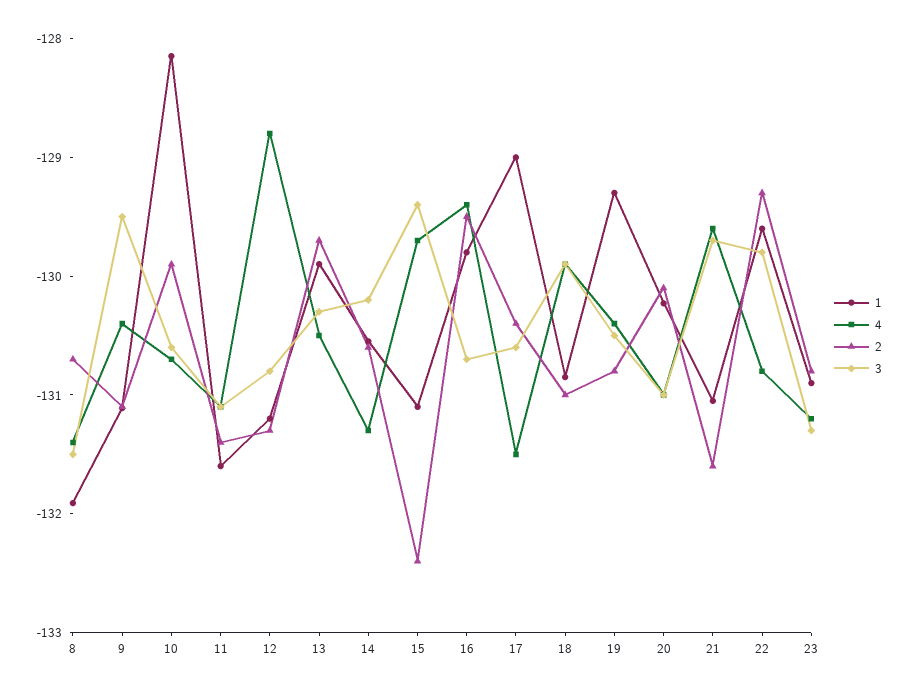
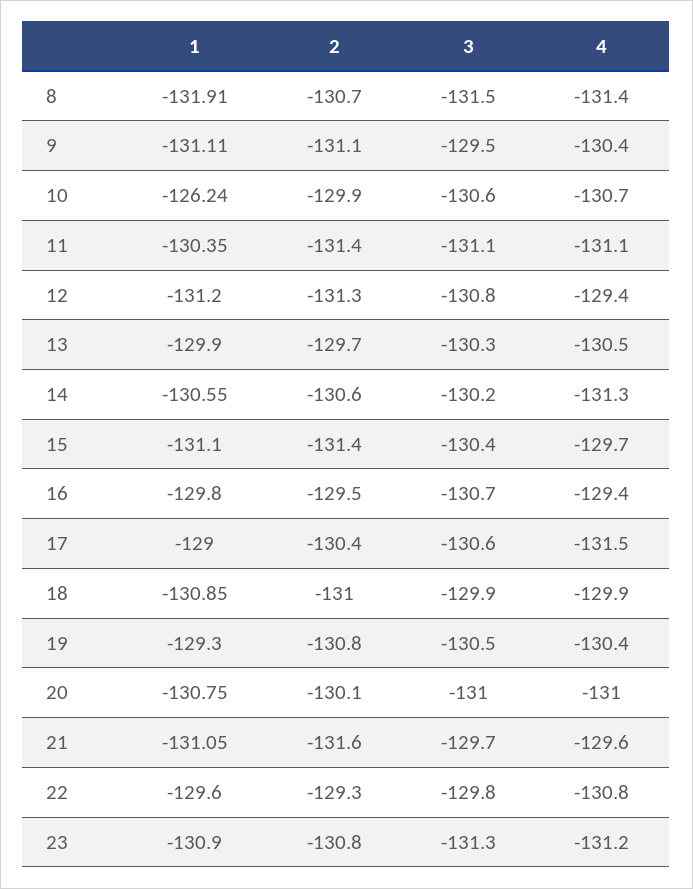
  {
    "1": {
      "8": -131.91,
      "9": -131.11,
-     "10": -128.2,
+     "10": -126.24,
-     "11": -131.6,
+     "11": -130.35,
      "12": -131.2,
      "13": -129.9,
      "14": -130.55,
      "15": -131.1,
      "16": -129.8,
      "17": -129,
      "18": -130.85,
      "19": -129.3,
-     "20": -130.2,
+     "20": -130.75,
      "21": -131.05,
      "22": -129.6,
      "23": -130.9
    },
    "4": {
      "8": -131.4,
      "9": -130.4,
      "10": -130.7,
      "11": -131.1,
-     "12": -128.8,
+     "12": -129.4,
      "13": -130.5,
      "14": -131.3,
      "15": -129.7,
      "16": -129.4,
      "17": -131.5,
      "18": -129.9,
      "19": -130.4,
      "20": -131,
      "21": -129.6,
      "22": -130.8,
      "23": -131.2
    },
    "2": {
      "8": -130.7,
      "9": -131.1,
      "10": -129.9,
      "11": -131.4,
      "12": -131.3,
      "13": -129.7,
      "14": -130.6,
-     "15": -132.4,
+     "15": -131.4,
      "16": -129.5,
      "17": -130.4,
      "18": -131,
      "19": -130.8,
      "20": -130.1,
      "21": -131.6,
      "22": -129.3,
      "23": -130.8
    },
    "3": {
      "8": -131.5,
      "9": -129.5,
      "10": -130.6,
      "11": -131.1,
      "12": -130.8,
      "13": -130.3,
      "14": -130.2,
-     "15": -129.4,
+     "15": -130.4,
      "16": -130.7,
      "17": -130.6,
      "18": -129.9,
      "19": -130.5,
      "20": -131,
      "21": -129.7,
      "22": -129.8,
      "23": -131.3
    }
  }

